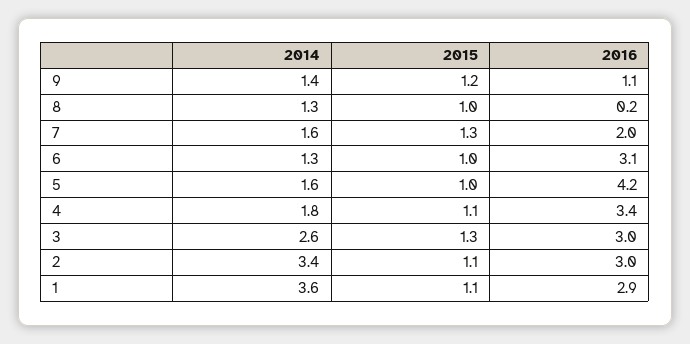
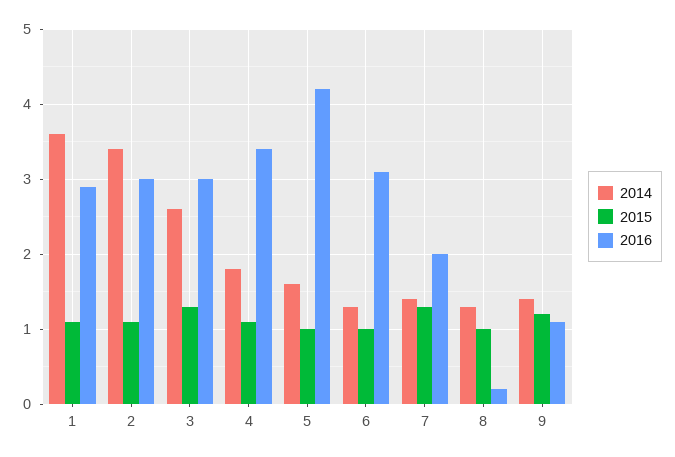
  {
    "2014": {
      "9": 1.4,
      "8": 1.3,
-     "7": 1.6,
+     "7": 1.4,
      "6": 1.3,
      "5": 1.6,
      "4": 1.8,
      "3": 2.6,
      "2": 3.4,
      "1": 3.6
    },
    "2015": {
      "9": 1.2,
      "8": 1,
      "7": 1.3,
      "6": 1,
      "5": 1,
      "4": 1.1,
      "3": 1.3,
      "2": 1.1,
      "1": 1.1
    },
    "2016": {
      "9": 1.1,
      "8": 0.2,
      "7": 2,
      "6": 3.1,
      "5": 4.2,
      "4": 3.4,
      "3": 3,
      "2": 3,
      "1": 2.9
    }
  }

